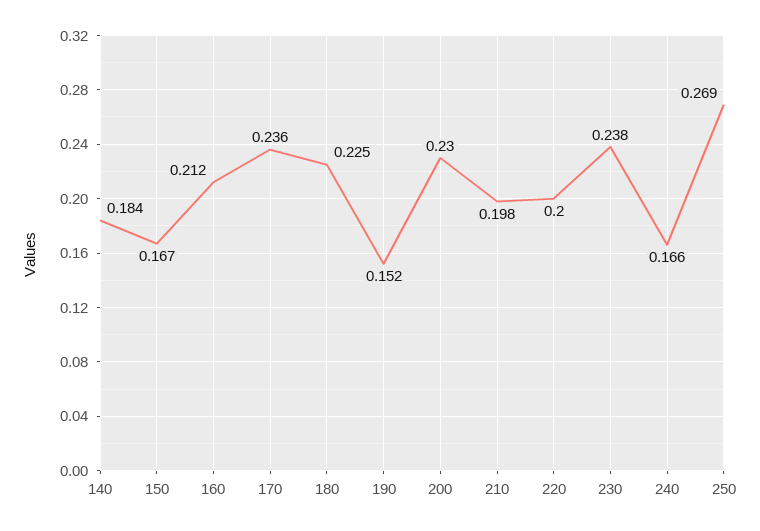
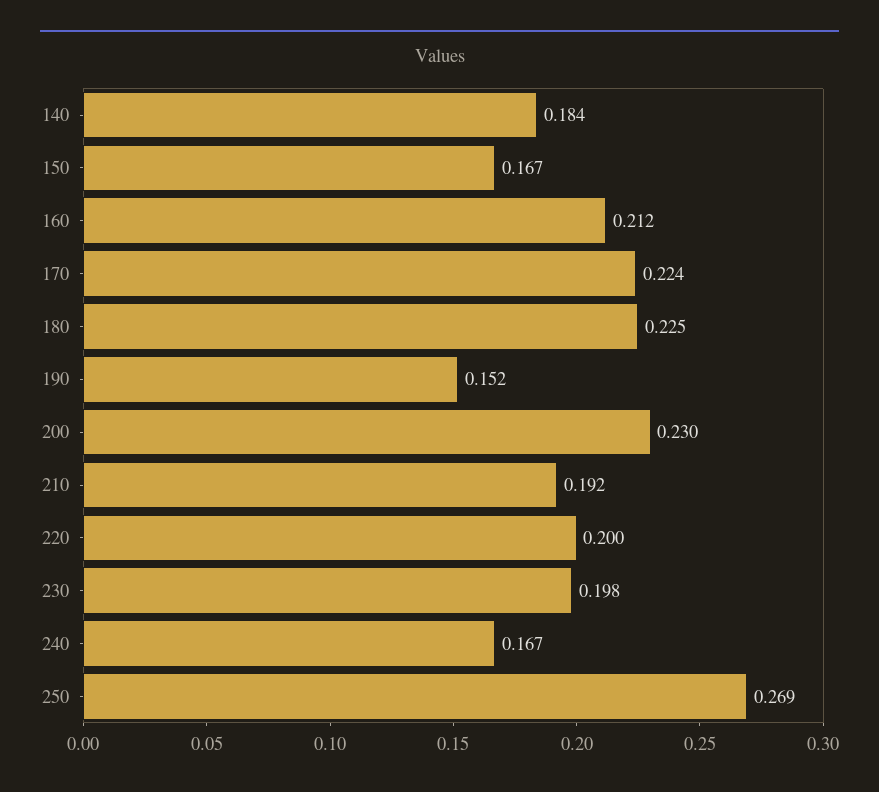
  {
    "140": 0.184,
    "150": 0.167,
    "160": 0.212,
-   "170": 0.236,
+   "170": 0.224,
    "180": 0.225,
    "190": 0.152,
    "200": 0.23,
-   "210": 0.198,
+   "210": 0.192,
    "220": 0.2,
-   "230": 0.238,
+   "230": 0.198,
-   "240": 0.166,
+   "240": 0.167,
    "250": 0.269
  }

